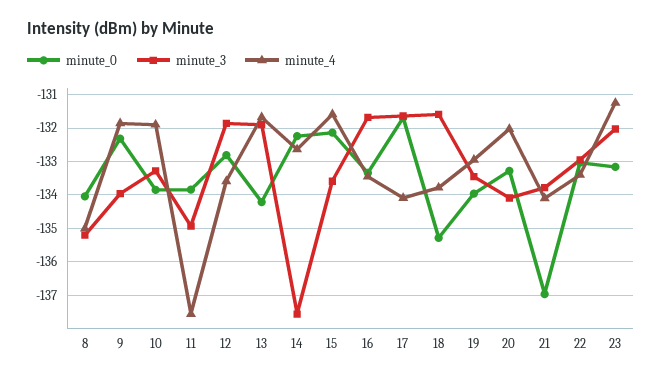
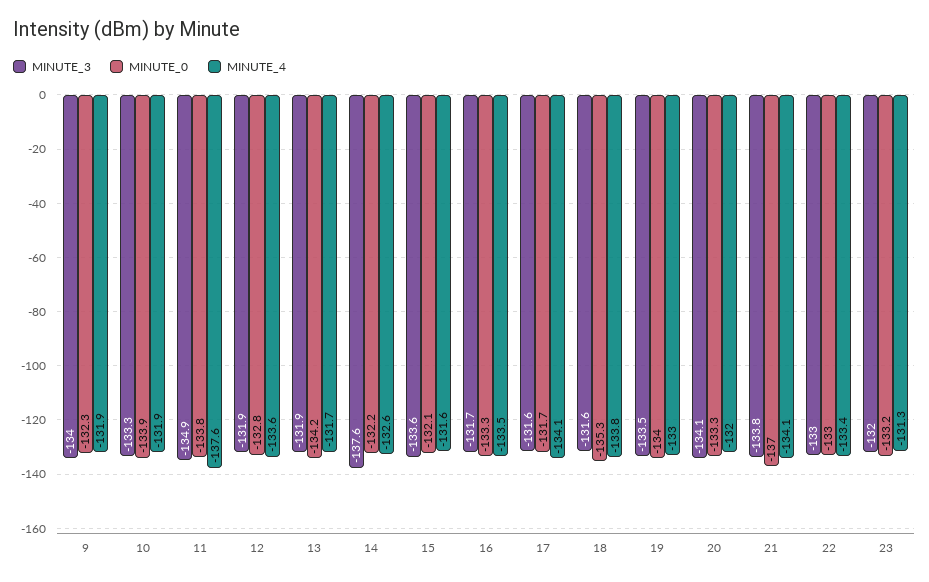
  {
    "minute_0": {
-     "8": -134,
      "9": -132.3,
      "10": -133.9,
      "11": -133.8,
      "12": -132.8,
      "13": -134.2,
      "14": -132.2,
      "15": -132.1,
      "16": -133.3,
      "17": -131.7,
      "18": -135.3,
      "19": -134,
      "20": -133.3,
      "21": -137,
      "22": -133,
      "23": -133.2
    },
    "minute_3": {
-     "8": -135.2,
      "9": -134,
      "10": -133.3,
      "11": -134.9,
      "12": -131.9,
      "13": -131.9,
      "14": -137.6,
      "15": -133.6,
      "16": -131.7,
      "17": -131.6,
      "18": -131.6,
      "19": -133.5,
      "20": -134.1,
      "21": -133.8,
      "22": -133,
      "23": -132
    },
    "minute_4": {
-     "8": -135,
      "9": -131.9,
      "10": -131.9,
      "11": -137.6,
      "12": -133.6,
      "13": -131.7,
      "14": -132.6,
      "15": -131.6,
      "16": -133.5,
      "17": -134.1,
      "18": -133.8,
      "19": -133,
      "20": -132,
      "21": -134.1,
      "22": -133.4,
      "23": -131.3
    }
  }

